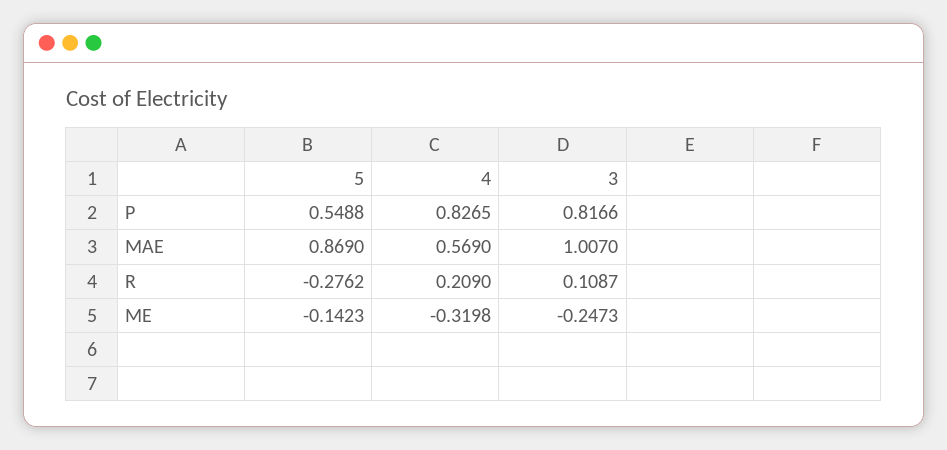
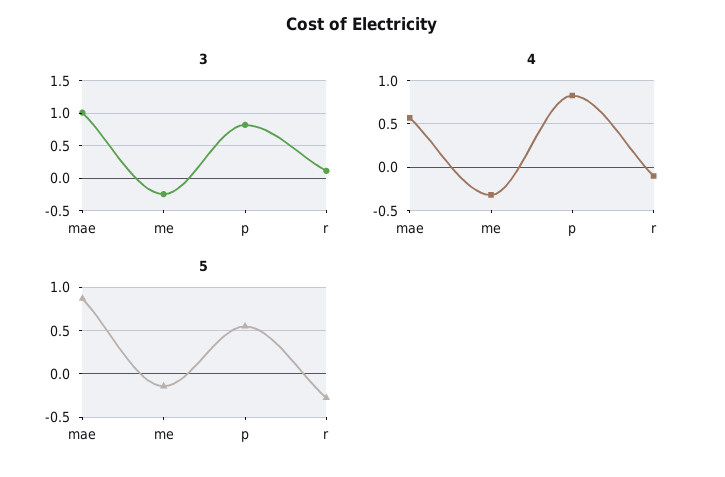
  {
    "5": {
      "P": 0.5488,
      "MAE": 0.869,
      "R": -0.2762,
      "ME": -0.1423
    },
    "4": {
      "P": 0.8265,
      "MAE": 0.569,
-     "R": 0.209,
+     "R": -0.1,
      "ME": -0.3198
    },
    "3": {
      "P": 0.8166,
      "MAE": 1.007,
      "R": 0.1087,
      "ME": -0.2473
    }
  }

